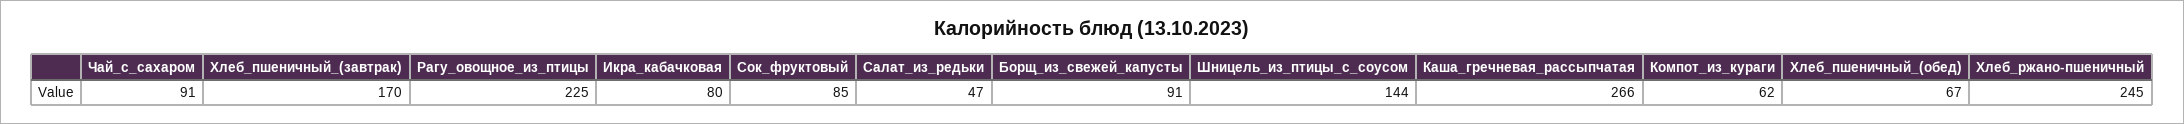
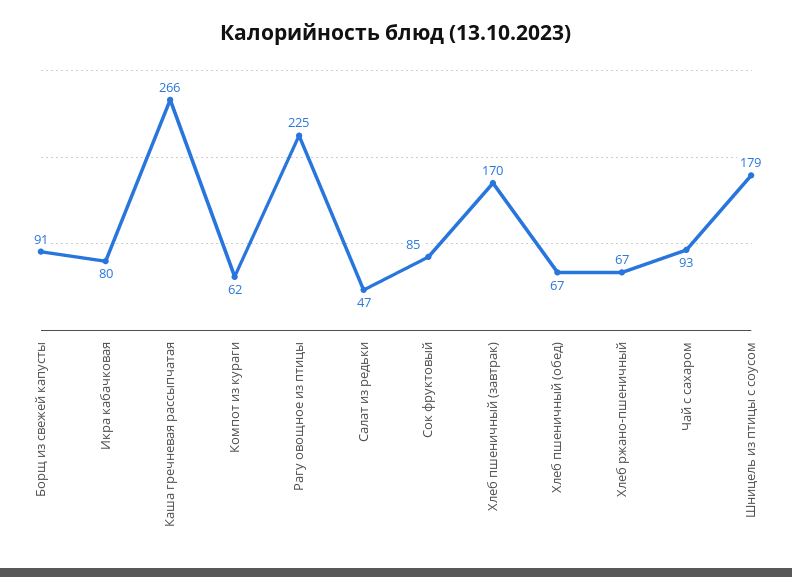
  {
-   "Чай_с_сахаром": 91,
+   "Чай_с_сахаром": 93,
    "Хлеб_пшеничный_(завтрак)": 170,
    "Рагу_овощное_из_птицы": 225,
    "Икра_кабачковая": 80,
    "Сок_фруктовый": 85,
    "Салат_из_редьки": 47,
    "Борщ_из_свежей_капусты": 91,
-   "Шницель_из_птицы_с_соусом": 144,
+   "Шницель_из_птицы_с_соусом": 179,
    "Каша_гречневая_рассыпчатая": 266,
    "Компот_из_кураги": 62,
    "Хлеб_пшеничный_(обед)": 67,
-   "Хлеб_ржано-пшеничный": 245
+   "Хлеб_ржано-пшеничный": 67
  }

